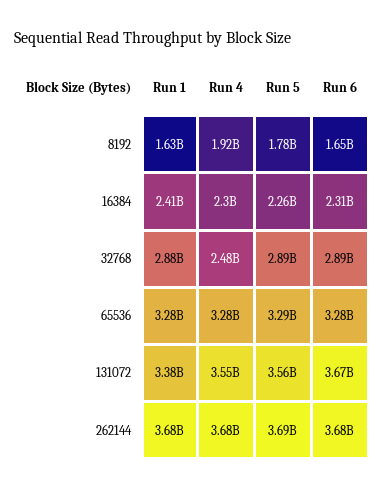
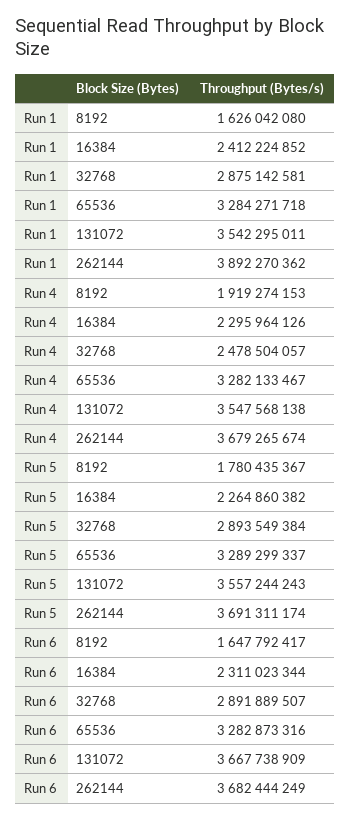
  {
    "Run 1": {
      "8192": 1626042080,
      "16384": 2412224852,
      "32768": 2875142581,
      "65536": 3284271718,
-     "131072": 3380000000,
+     "131072": 3542295011,
-     "262144": 3680000000
+     "262144": 3892270362
    },
    "Run 4": {
      "8192": 1919274153,
      "16384": 2295964126,
      "32768": 2478504057,
      "65536": 3282133467,
      "131072": 3547568138,
      "262144": 3679265674
    },
    "Run 5": {
      "8192": 1780435367,
      "16384": 2264860382,
      "32768": 2893549384,
      "65536": 3289299337,
      "131072": 3557244243,
      "262144": 3691311174
    },
    "Run 6": {
      "8192": 1647792417,
      "16384": 2311023344,
      "32768": 2891889507,
      "65536": 3282873316,
      "131072": 3667738909,
      "262144": 3682444249
    }
  }

